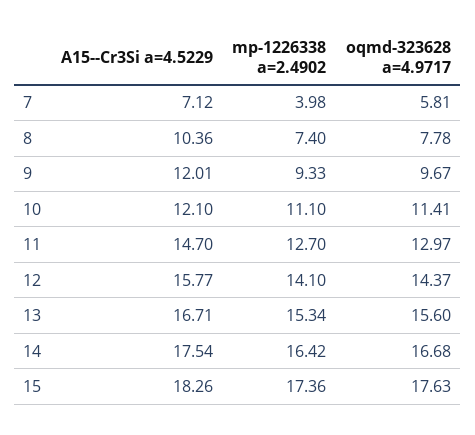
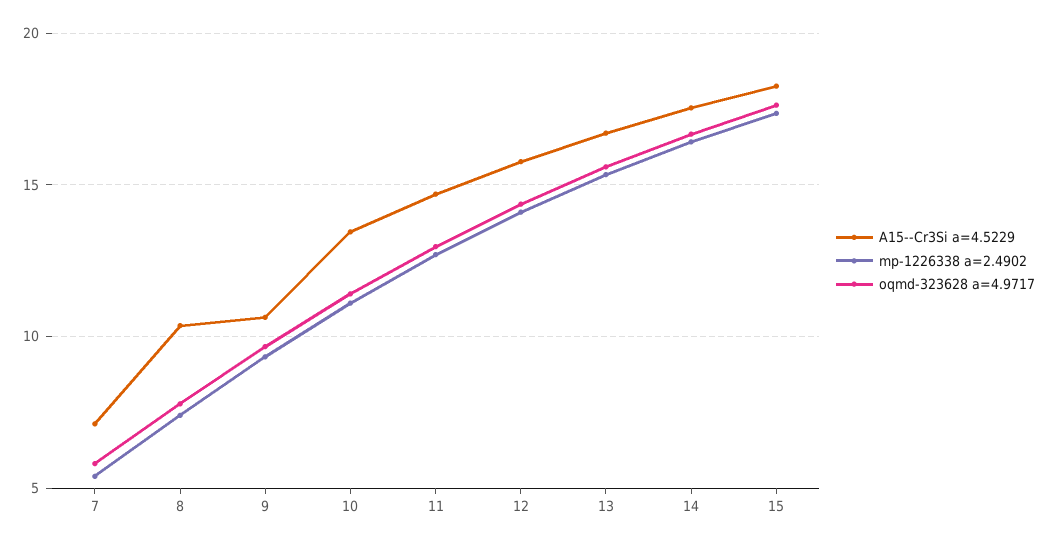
  {
    "A15--Cr3Si a=4.5229": {
      "7": 7.12,
      "8": 10.36,
-     "9": 12.01,
+     "9": 10.5,
-     "10": 12.1,
+     "10": 13.5,
      "11": 14.7,
      "12": 15.77,
      "13": 16.71,
      "14": 17.54,
      "15": 18.26
    },
    "mp-1226338 a=2.4902": {
-     "7": 3.98,
+     "7": 5.5,
      "8": 7.4,
      "9": 9.33,
      "10": 11.1,
      "11": 12.7,
      "12": 14.1,
      "13": 15.34,
      "14": 16.42,
      "15": 17.36
    },
    "oqmd-323628 a=4.9717": {
      "7": 5.81,
      "8": 7.78,
      "9": 9.67,
      "10": 11.41,
      "11": 12.97,
      "12": 14.37,
      "13": 15.6,
      "14": 16.68,
      "15": 17.63
    }
  }

